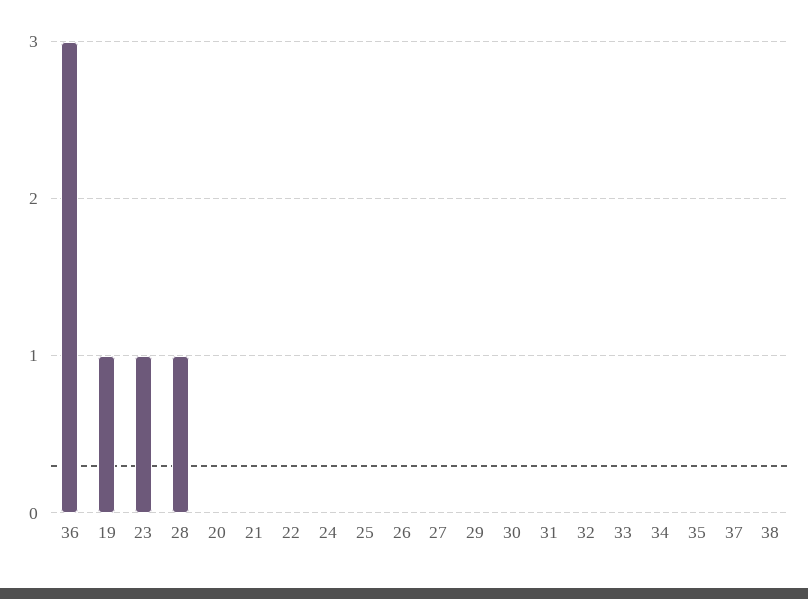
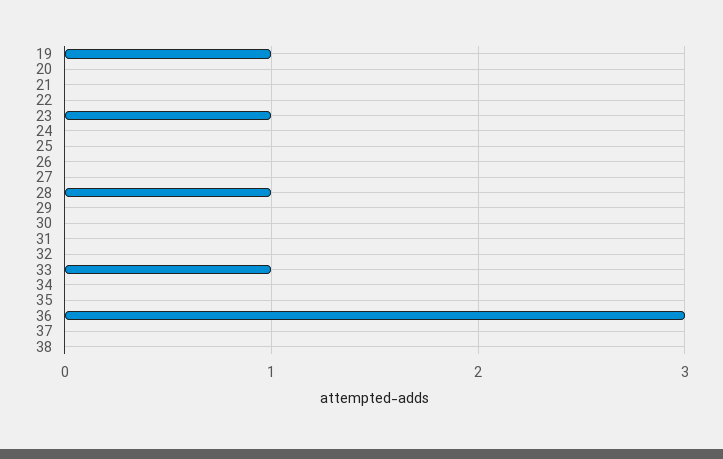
  {
    "36": 3,
    "19": 1,
    "23": 1,
    "28": 1,
    "20": 0,
    "21": 0,
    "22": 0,
    "24": 0,
    "25": 0,
    "26": 0,
    "27": 0,
    "29": 0,
    "30": 0,
    "31": 0,
    "32": 0,
-   "33": 0,
+   "33": 1,
    "34": 0,
    "35": 0,
    "37": 0,
    "38": 0
  }

